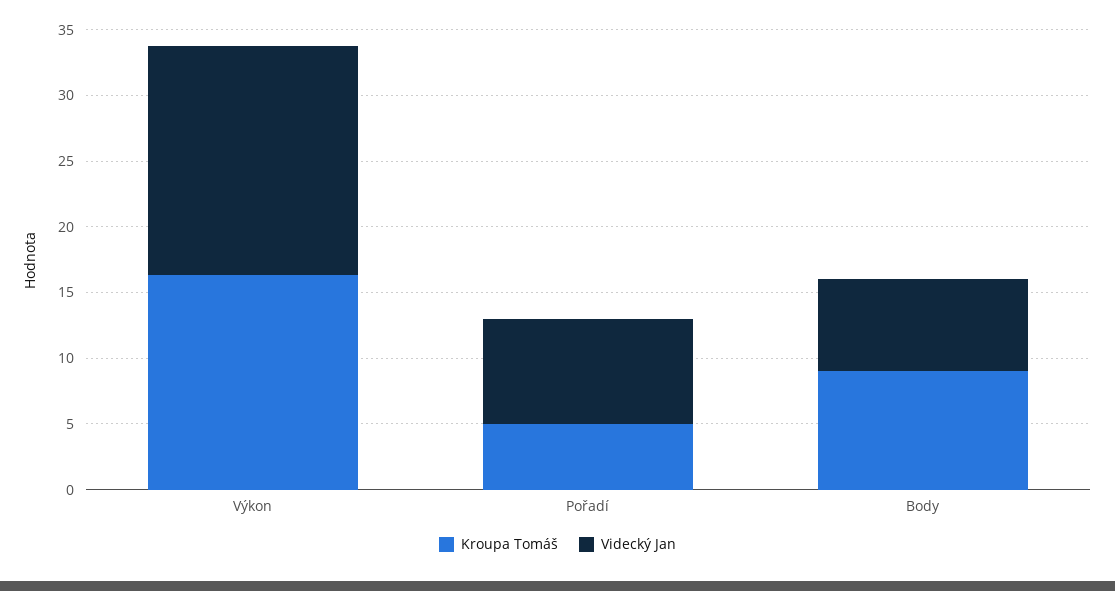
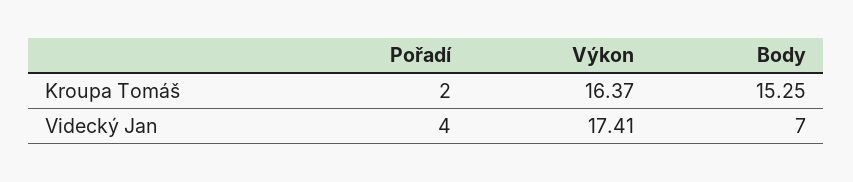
  {
    "Kroupa Tomáš": {
      "Výkon": 16.37,
-     "Pořadí": 5,
+     "Pořadí": 2,
-     "Body": 9
+     "Body": 15.25
    },
    "Videcký Jan": {
      "Výkon": 17.41,
-     "Pořadí": 8,
+     "Pořadí": 4,
      "Body": 7
    }
  }

